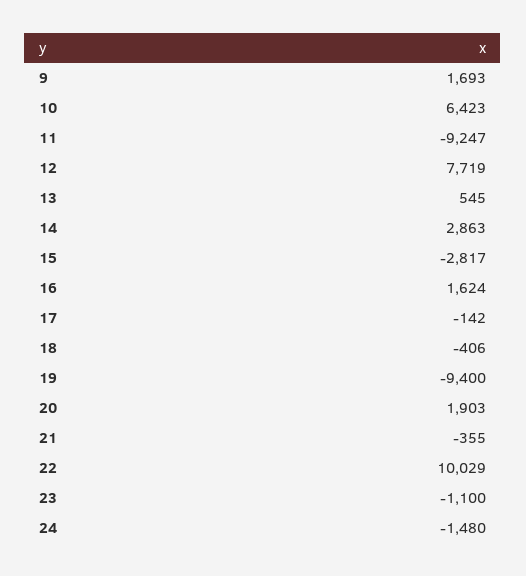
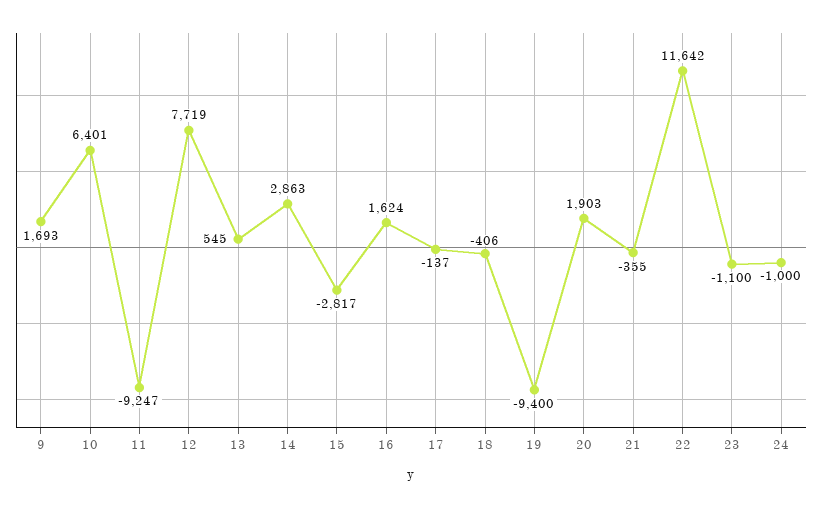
  {
    "9": 1693,
-   "10": 6423,
+   "10": 6401,
    "11": -9247,
    "12": 7719,
    "13": 545,
    "14": 2863,
    "15": -2817,
    "16": 1624,
-   "17": -142,
+   "17": -137,
    "18": -406,
    "19": -9400,
    "20": 1903,
    "21": -355,
-   "22": 10029,
+   "22": 11642,
    "23": -1100,
-   "24": -1480
+   "24": -1000
  }

